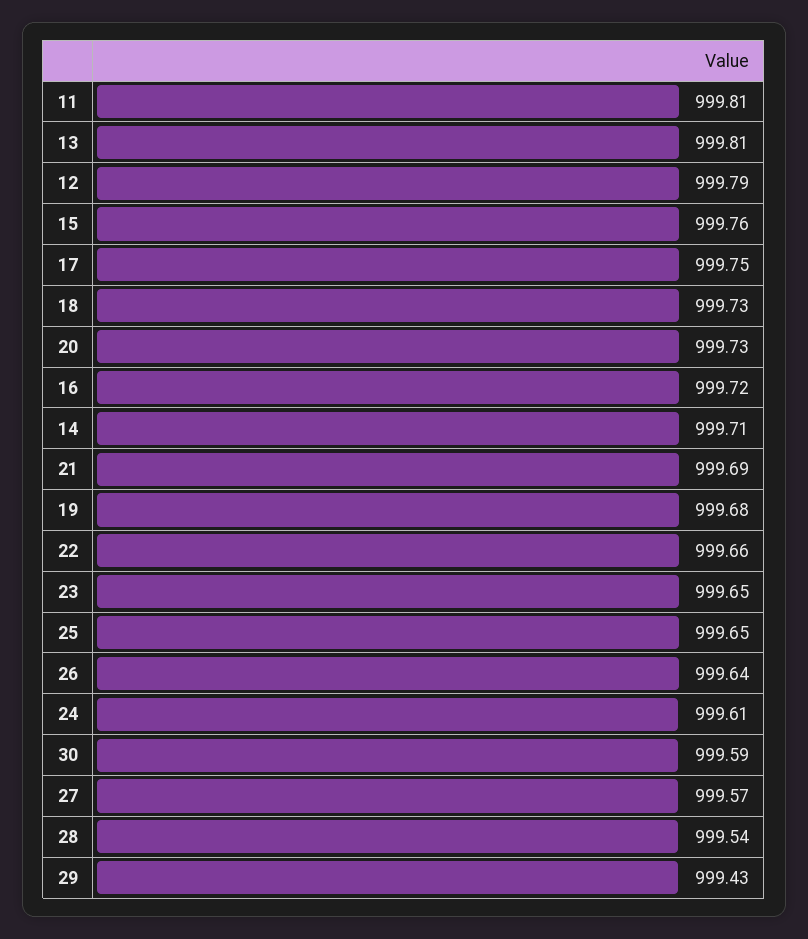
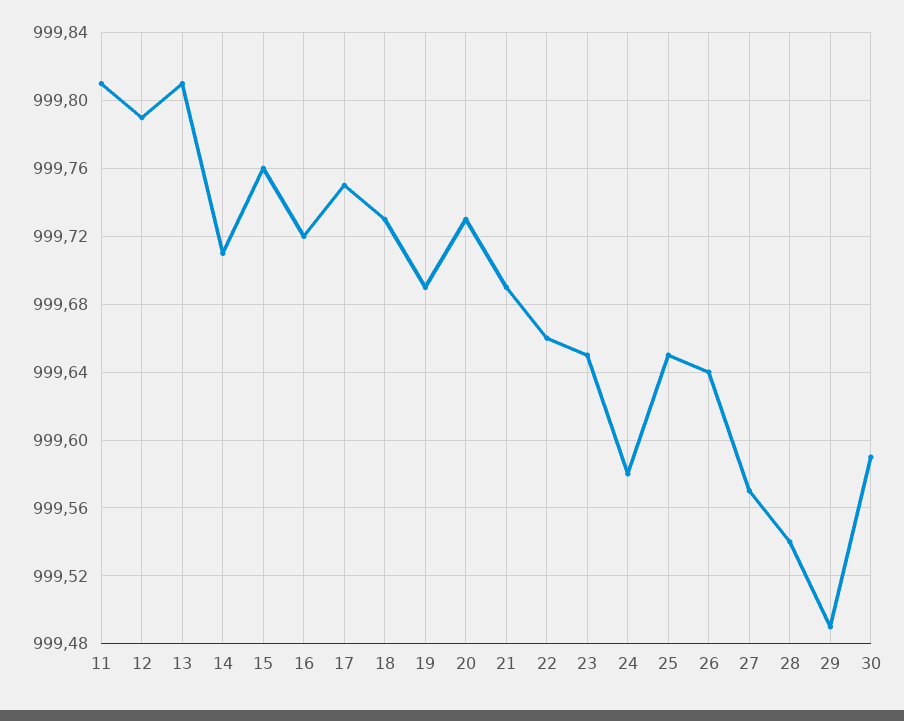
  {
    "11": 999.81,
    "13": 999.81,
    "12": 999.79,
    "15": 999.76,
    "17": 999.75,
    "18": 999.73,
    "20": 999.73,
    "16": 999.72,
    "14": 999.71,
    "21": 999.69,
-   "19": 999.68,
+   "19": 999.69,
    "22": 999.66,
    "23": 999.65,
    "25": 999.65,
    "26": 999.64,
-   "24": 999.61,
+   "24": 999.58,
    "30": 999.59,
    "27": 999.57,
    "28": 999.54,
-   "29": 999.43
+   "29": 999.49
  }

